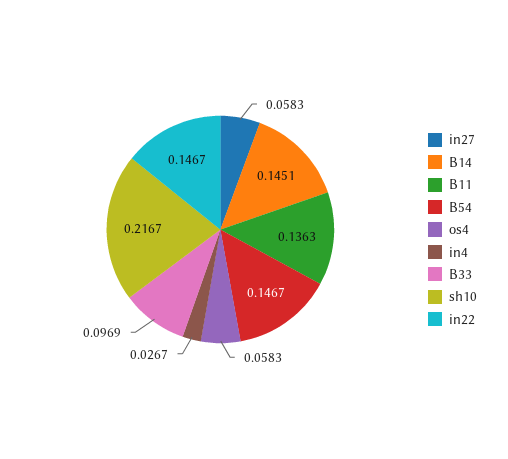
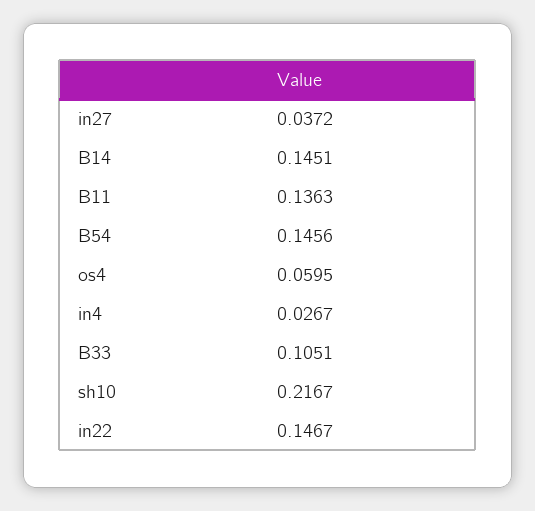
  {
-   "in27": 0.0583,
+   "in27": 0.0372,
    "B14": 0.1451,
    "B11": 0.1363,
-   "B54": 0.1467,
+   "B54": 0.1456,
-   "os4": 0.0583,
+   "os4": 0.0595,
    "in4": 0.0267,
-   "B33": 0.0969,
+   "B33": 0.1051,
    "sh10": 0.2167,
    "in22": 0.1467
  }

